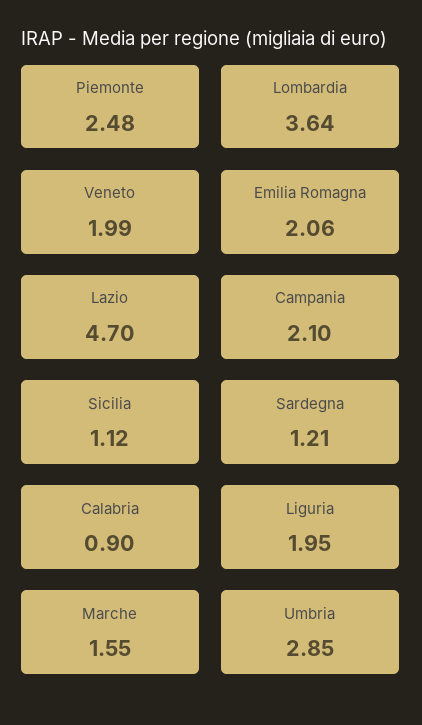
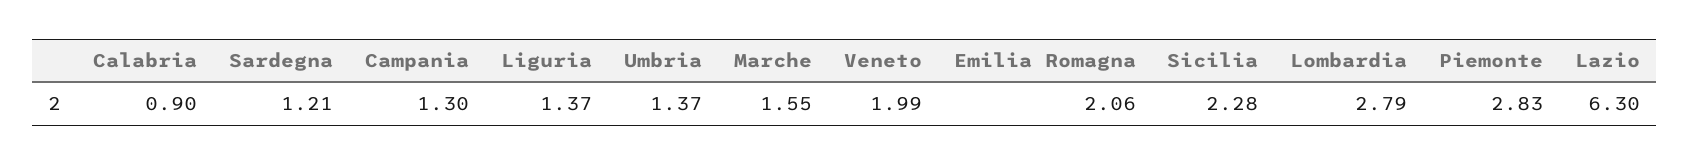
  {
-   "Piemonte": 2.48,
+   "Piemonte": 2.83,
-   "Lombardia": 3.64,
+   "Lombardia": 2.79,
    "Veneto": 1.99,
    "Emilia Romagna": 2.06,
-   "Lazio": 4.7,
+   "Lazio": 6.3,
-   "Campania": 2.1,
+   "Campania": 1.3,
-   "Sicilia": 1.12,
+   "Sicilia": 2.28,
    "Sardegna": 1.21,
    "Calabria": 0.9,
-   "Liguria": 1.95,
+   "Liguria": 1.37,
    "Marche": 1.55,
-   "Umbria": 2.85
+   "Umbria": 1.37
  }

